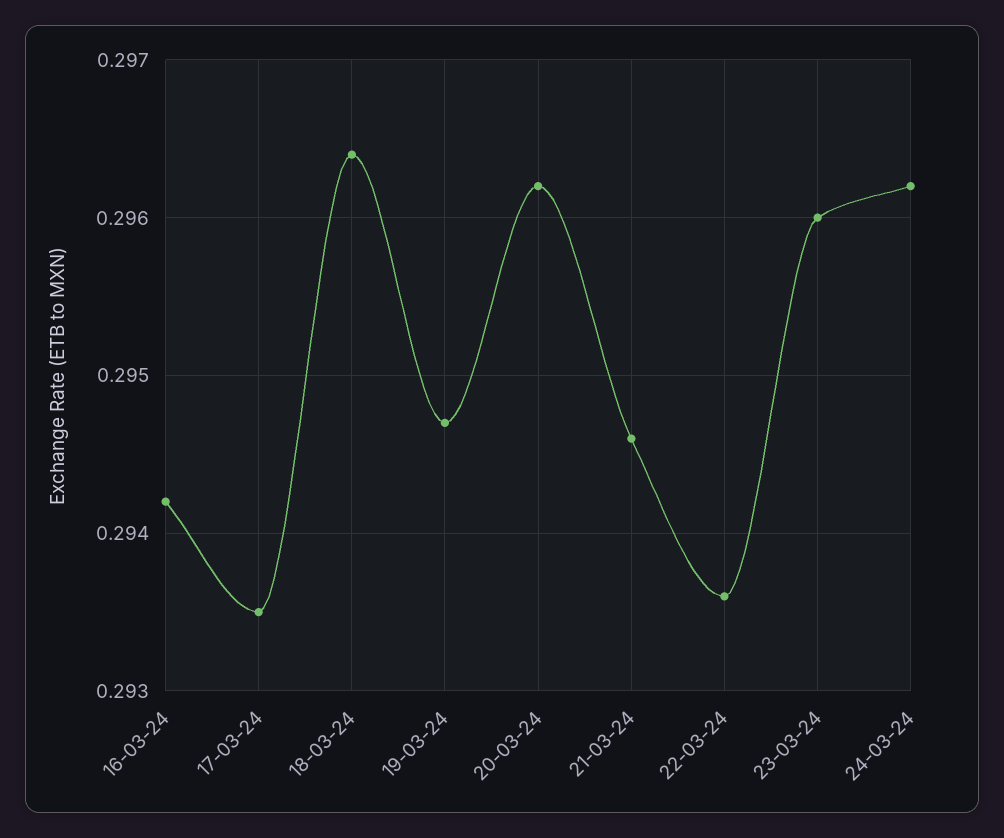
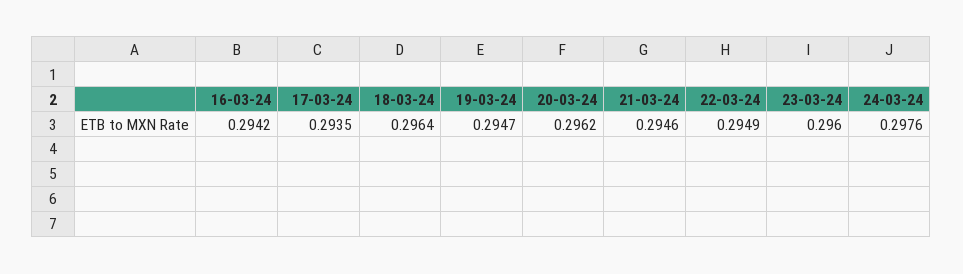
  {
    "16-03-24": 0.2942,
    "17-03-24": 0.2935,
    "18-03-24": 0.2964,
    "19-03-24": 0.2947,
    "20-03-24": 0.2962,
    "21-03-24": 0.2946,
-   "22-03-24": 0.2936,
+   "22-03-24": 0.2949,
    "23-03-24": 0.296,
-   "24-03-24": 0.2962
+   "24-03-24": 0.2976
  }

